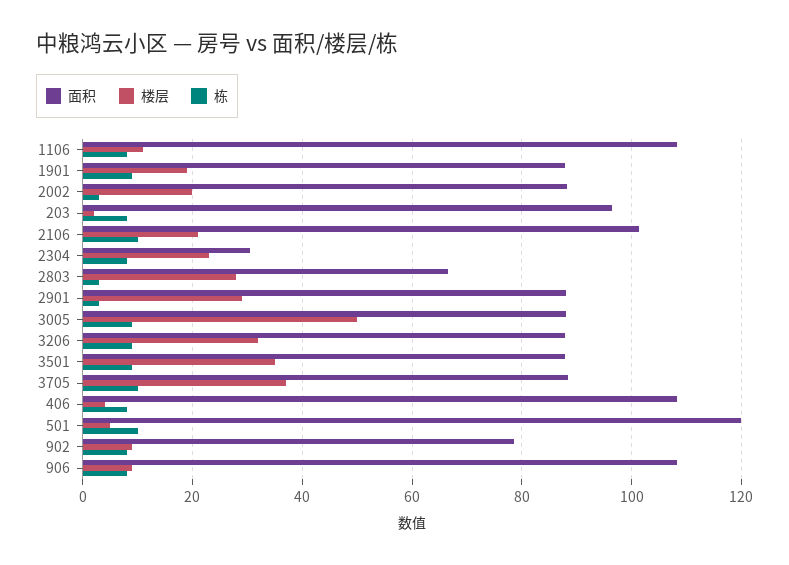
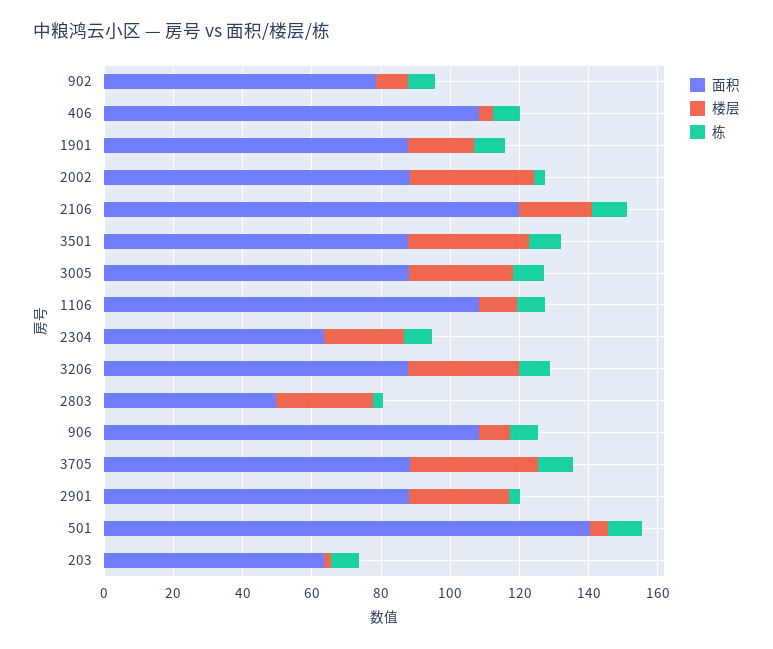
  {
    "面积": {
      "1106": 108,
      "1901": 88,
      "2002": 88,
-     "203": 96,
+     "203": 65,
-     "2106": 102,
+     "2106": 120,
-     "2304": 30,
+     "2304": 65,
-     "2803": 66,
+     "2803": 50,
      "2901": 88,
      "3005": 88,
      "3206": 88,
      "3501": 88,
      "3705": 88,
      "406": 108,
-     "501": 120,
+     "501": 140,
      "902": 78,
      "906": 108
    },
    "楼层": {
      "1106": 12,
      "1901": 20,
-     "2002": 20,
+     "2002": 35,
      "203": 2,
      "2106": 22,
      "2304": 24,
      "2803": 28,
      "2901": 30,
-     "3005": 50,
+     "3005": 30,
      "3206": 32,
      "3501": 36,
      "3705": 38,
      "406": 4,
      "501": 6,
      "902": 10,
      "906": 10
    },
    "栋": {
      "1106": 8,
      "1901": 10,
      "2002": 4,
      "203": 8,
      "2106": 10,
      "2304": 8,
      "2803": 4,
      "2901": 4,
      "3005": 10,
      "3206": 10,
      "3501": 10,
      "3705": 10,
      "406": 8,
      "501": 10,
      "902": 8,
      "906": 8
    }
  }

